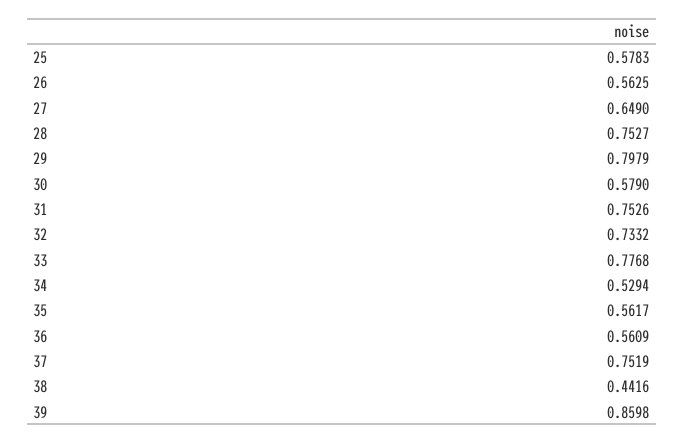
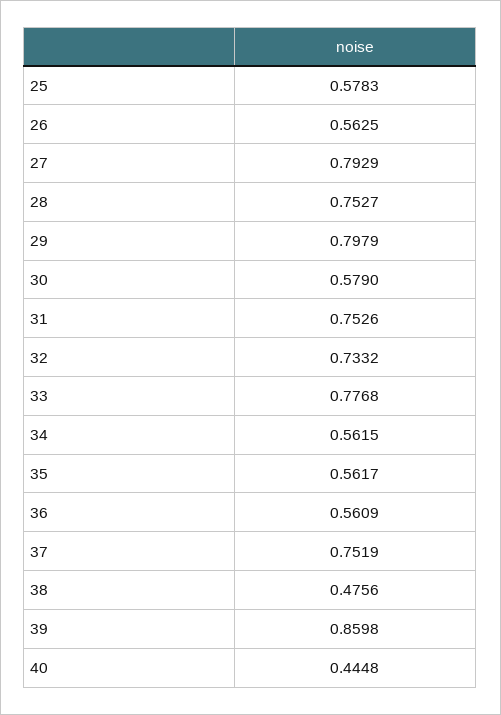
  {
    "25": 0.5783,
    "26": 0.5625,
-   "27": 0.649,
+   "27": 0.7929,
    "28": 0.7527,
    "29": 0.7979,
    "30": 0.579,
    "31": 0.7526,
    "32": 0.7332,
    "33": 0.7768,
-   "34": 0.5294,
+   "34": 0.5615,
    "35": 0.5617,
    "36": 0.5609,
    "37": 0.7519,
-   "38": 0.4416,
+   "38": 0.4756,
-   "39": 0.8598
+   "39": 0.8598,
+   "40": 0.4448
  }

